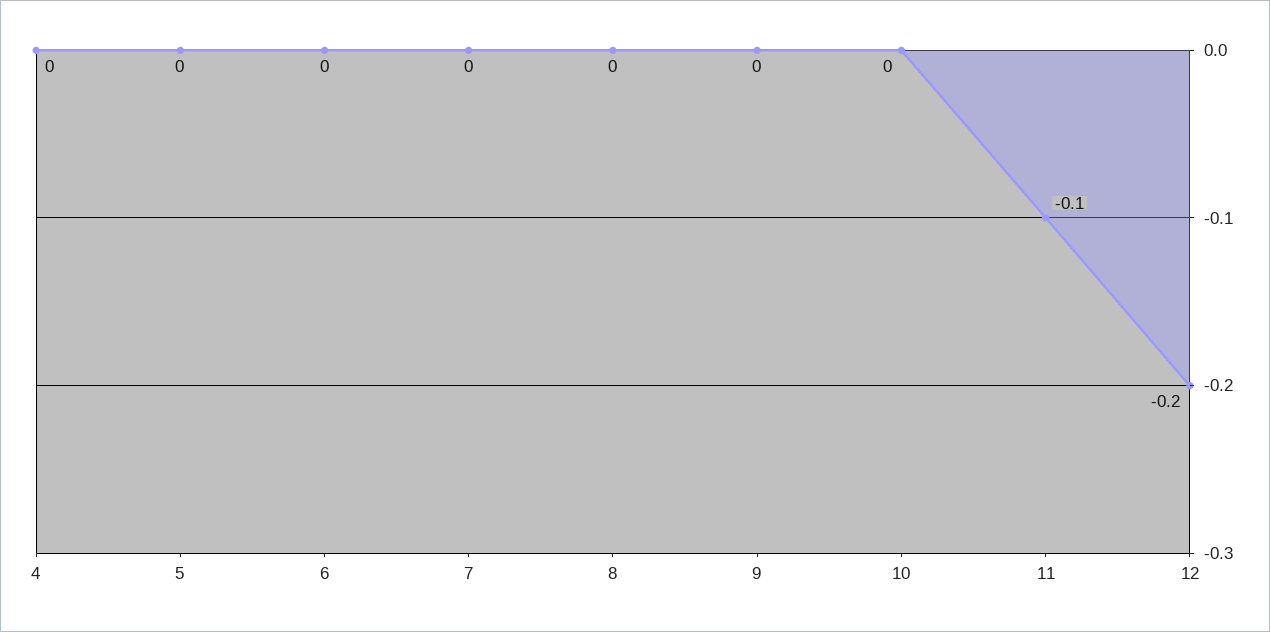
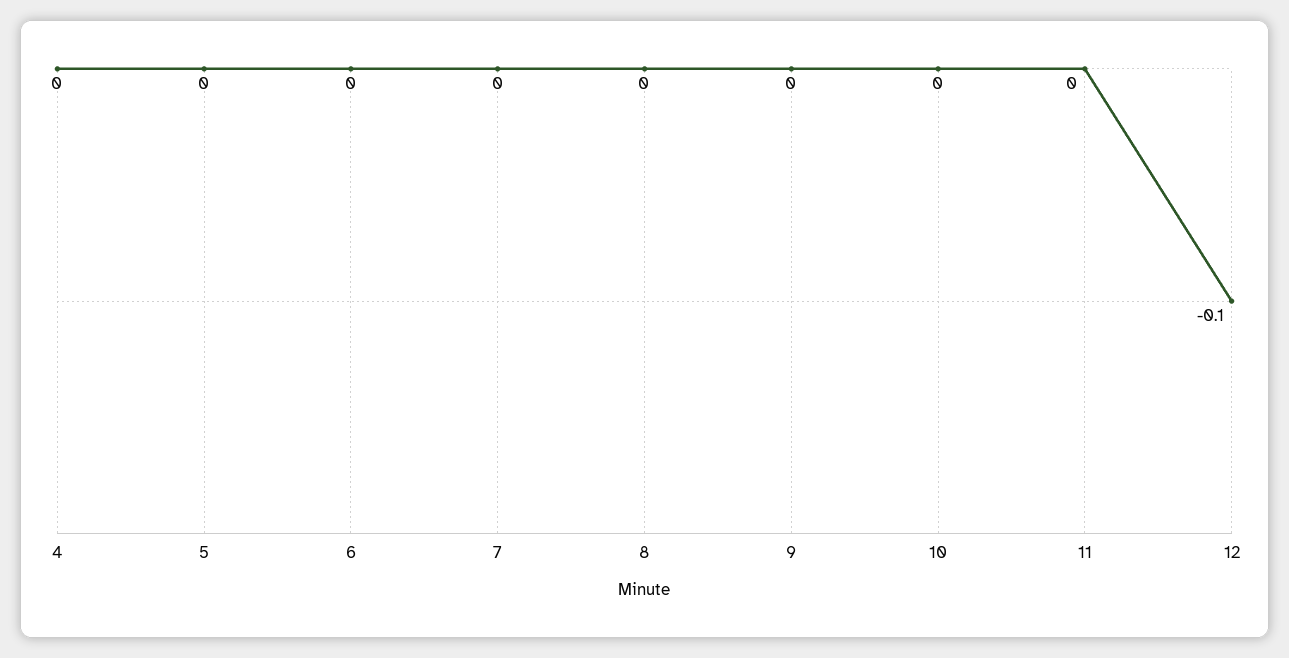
  {
    "4": 0,
    "5": 0,
    "6": 0,
    "7": 0,
    "8": 0,
    "9": 0,
    "10": 0,
-   "11": -0.1,
+   "11": 0,
-   "12": -0.2
+   "12": -0.1
  }

